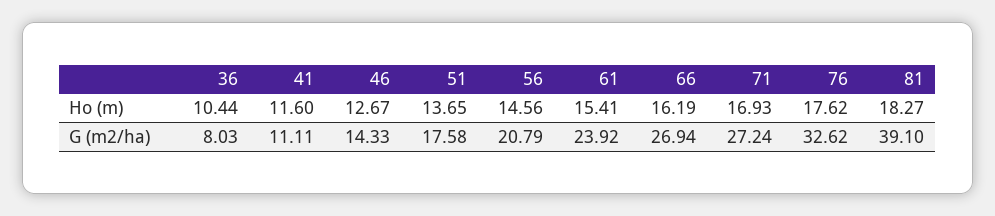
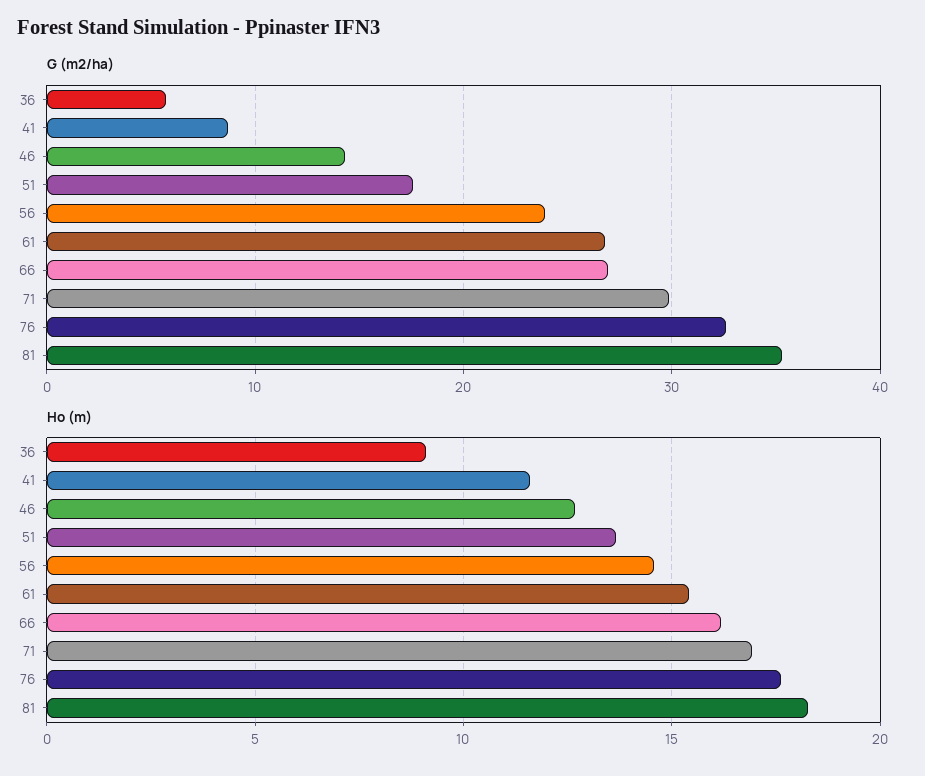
  {
    "Ho (m)": {
-     "36": 10.44,
+     "36": 9,
      "41": 11.6,
      "46": 12.67,
      "51": 13.65,
      "56": 14.56,
      "61": 15.41,
      "66": 16.19,
      "71": 16.93,
      "76": 17.62,
      "81": 18.27
    },
    "G (m2/ha)": {
-     "36": 8.03,
+     "36": 6,
-     "41": 11.11,
+     "41": 9,
      "46": 14.33,
      "51": 17.58,
-     "56": 20.79,
+     "56": 24,
-     "61": 23.92,
+     "61": 27,
      "66": 26.94,
-     "71": 27.24,
+     "71": 30,
      "76": 32.62,
-     "81": 39.1
+     "81": 35
    }
  }

